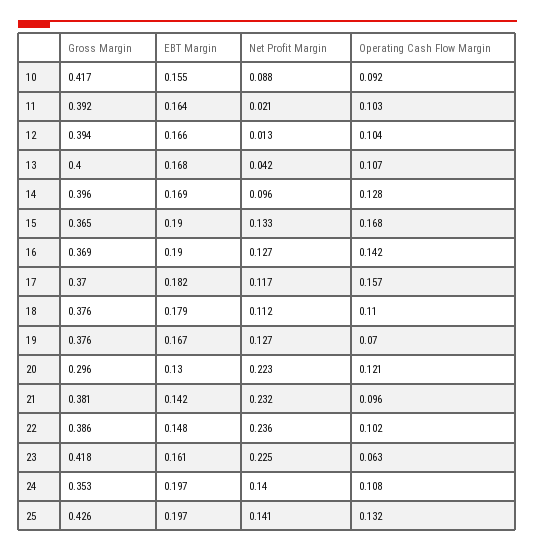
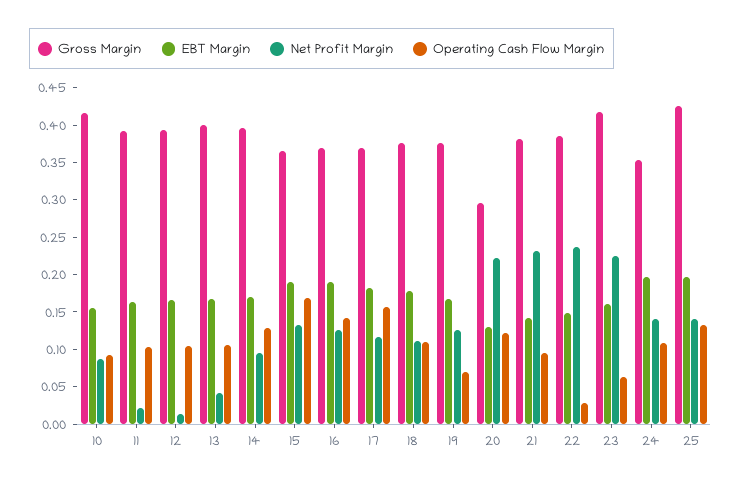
  {
    "Gross Margin": {
      "10": 0.417,
      "11": 0.392,
      "12": 0.394,
      "13": 0.4,
      "14": 0.396,
      "15": 0.365,
      "16": 0.369,
      "17": 0.37,
      "18": 0.376,
      "19": 0.376,
      "20": 0.296,
      "21": 0.381,
      "22": 0.386,
      "23": 0.418,
      "24": 0.353,
      "25": 0.426
    },
    "EBT Margin": {
      "10": 0.155,
      "11": 0.164,
      "12": 0.166,
      "13": 0.168,
      "14": 0.169,
      "15": 0.19,
      "16": 0.19,
      "17": 0.182,
      "18": 0.179,
      "19": 0.167,
      "20": 0.13,
      "21": 0.142,
      "22": 0.148,
      "23": 0.161,
      "24": 0.197,
      "25": 0.197
    },
    "Net Profit Margin": {
      "10": 0.088,
      "11": 0.021,
      "12": 0.013,
      "13": 0.042,
      "14": 0.096,
      "15": 0.133,
      "16": 0.127,
      "17": 0.117,
      "18": 0.112,
      "19": 0.127,
      "20": 0.223,
      "21": 0.232,
      "22": 0.236,
      "23": 0.225,
      "24": 0.14,
      "25": 0.141
    },
    "Operating Cash Flow Margin": {
      "10": 0.092,
      "11": 0.103,
      "12": 0.104,
      "13": 0.107,
      "14": 0.128,
      "15": 0.168,
      "16": 0.142,
      "17": 0.157,
      "18": 0.11,
      "19": 0.07,
      "20": 0.121,
      "21": 0.096,
-     "22": 0.102,
+     "22": 0.025,
      "23": 0.063,
      "24": 0.108,
      "25": 0.132
    }
  }

